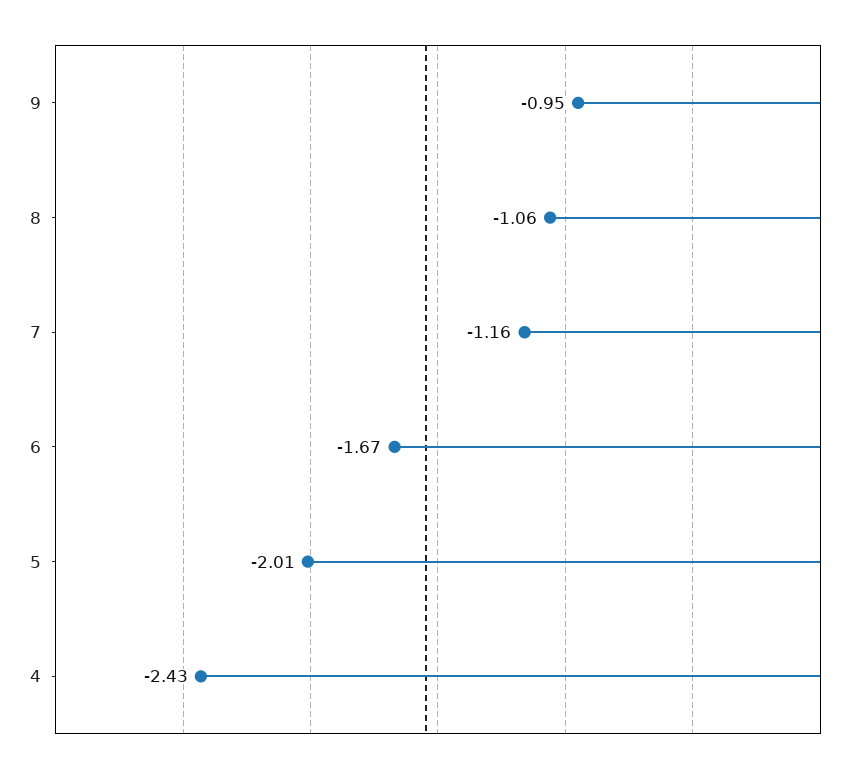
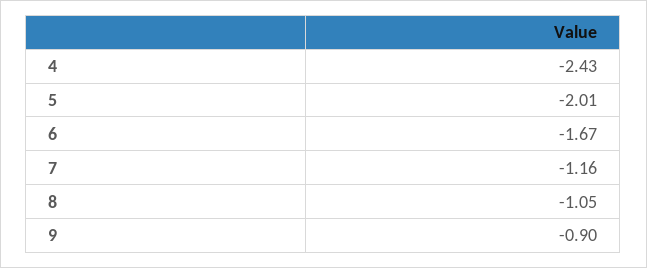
  {
-   "9": -0.95,
+   "9": -0.9,
-   "8": -1.06,
+   "8": -1.05,
    "7": -1.16,
    "6": -1.67,
    "5": -2.01,
    "4": -2.43
  }

